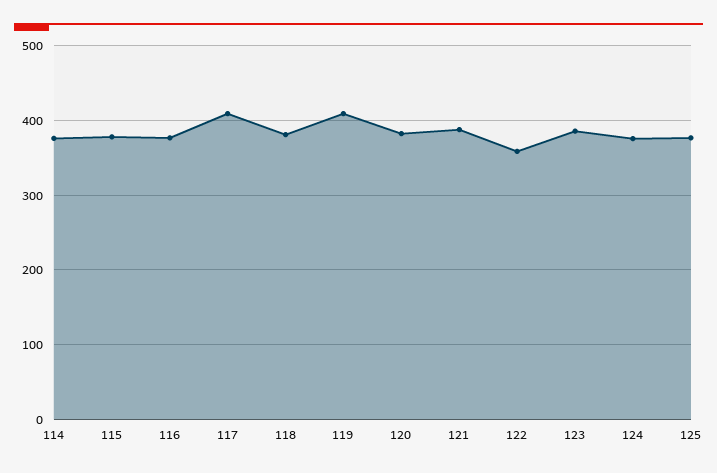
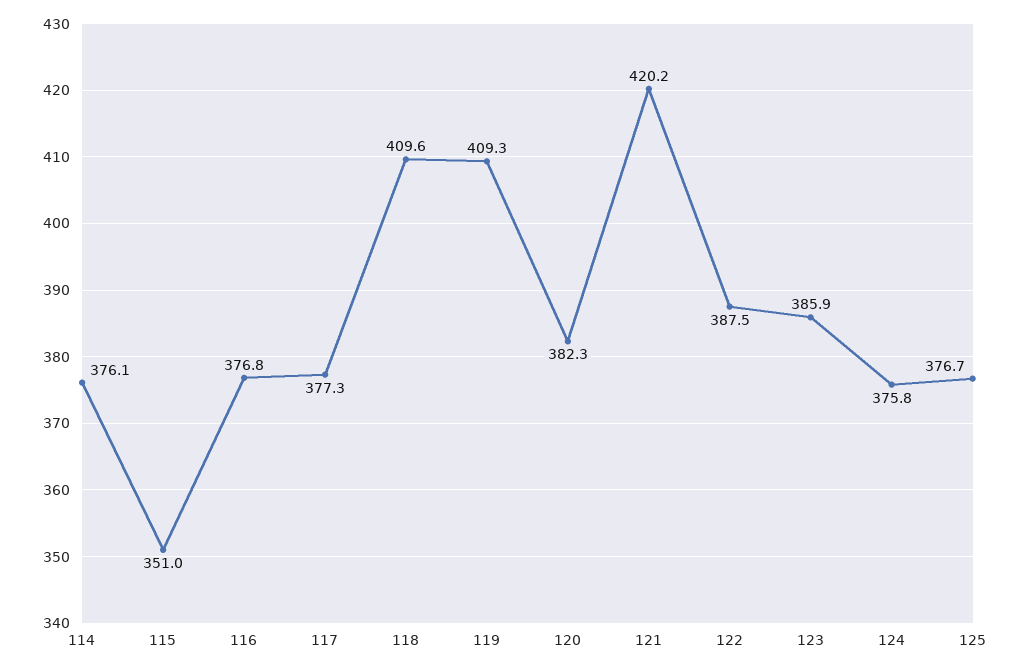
  {
    "114": 376.1,
-   "115": 380,
+   "115": 351,
    "116": 376.8,
-   "117": 410,
+   "117": 377.3,
-   "118": 380,
+   "118": 409.6,
    "119": 409.3,
    "120": 382.3,
-   "121": 390,
+   "121": 420.2,
-   "122": 360,
+   "122": 387.5,
    "123": 385.9,
    "124": 375.8,
    "125": 376.7
  }

